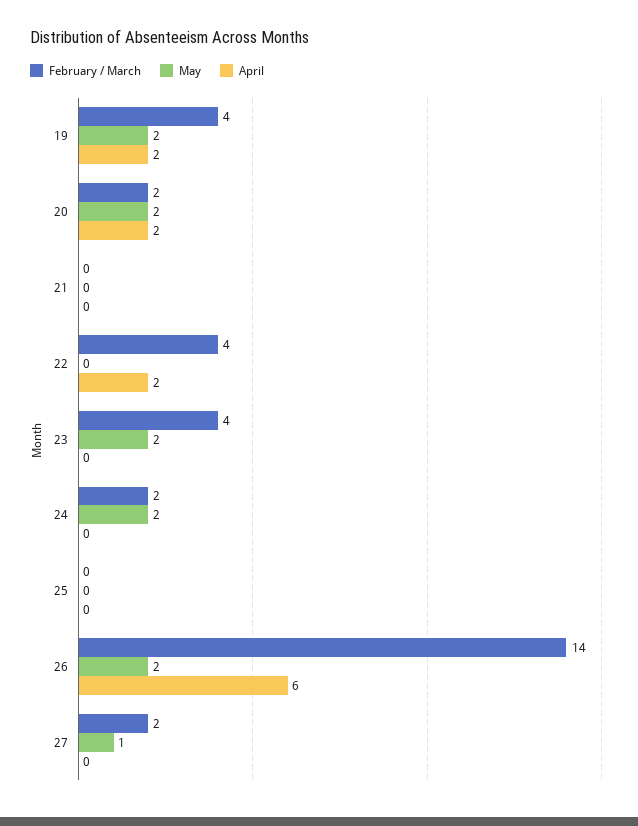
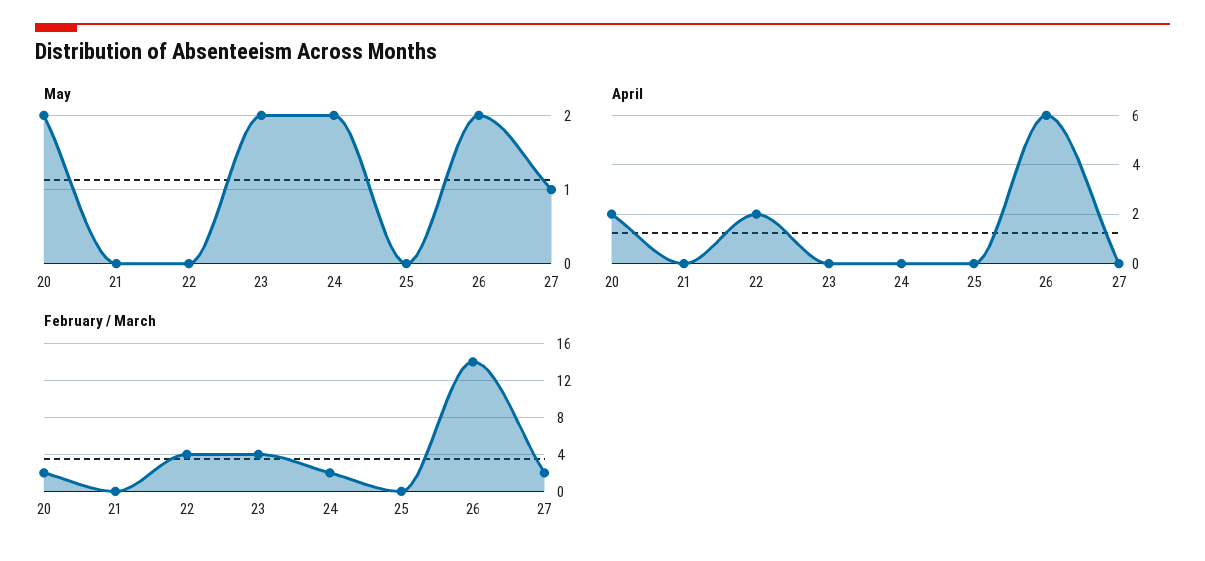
  {
    "February / March": {
-     "19": 4,
      "20": 2,
      "21": 0,
      "22": 4,
      "23": 4,
      "24": 2,
      "25": 0,
      "26": 14,
      "27": 2
    },
    "May": {
-     "19": 2,
      "20": 2,
      "21": 0,
      "22": 0,
      "23": 2,
      "24": 2,
      "25": 0,
      "26": 2,
      "27": 1
    },
    "April": {
-     "19": 2,
      "20": 2,
      "21": 0,
      "22": 2,
      "23": 0,
      "24": 0,
      "25": 0,
      "26": 6,
      "27": 0
    }
  }

